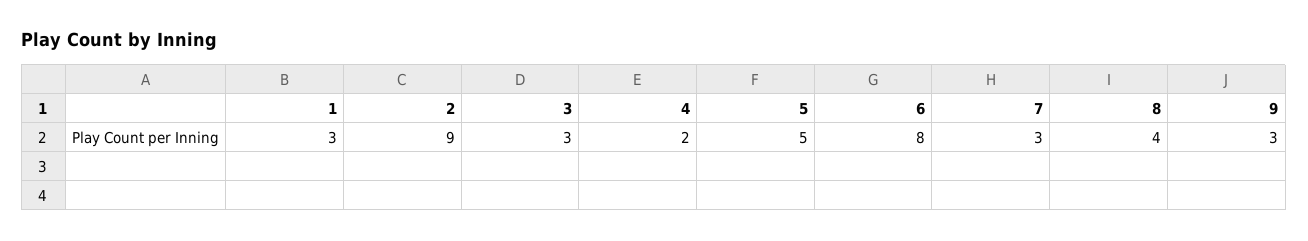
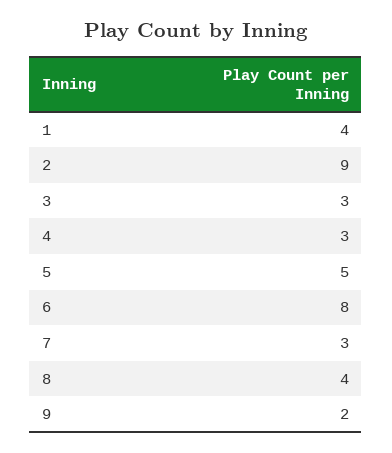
  {
-   "1": 3,
+   "1": 4,
    "2": 9,
    "3": 3,
-   "4": 2,
+   "4": 3,
    "5": 5,
    "6": 8,
    "7": 3,
    "8": 4,
-   "9": 3
+   "9": 2
  }

